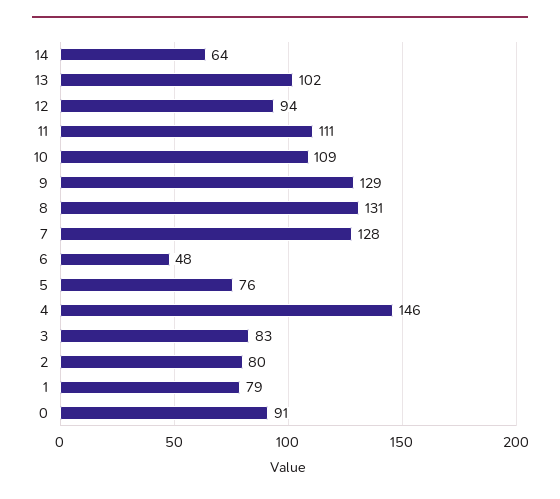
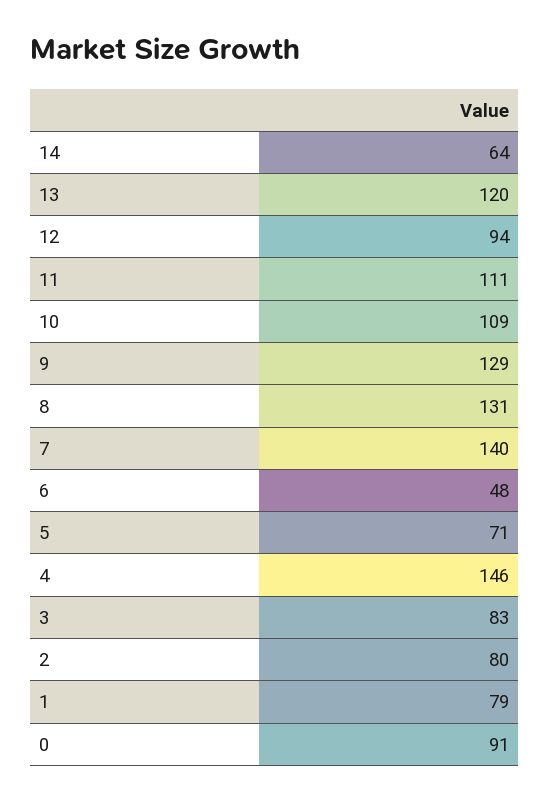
  {
    "14": 64,
-   "13": 102,
+   "13": 120,
    "12": 94,
    "11": 111,
    "10": 109,
    "9": 129,
    "8": 131,
-   "7": 128,
+   "7": 140,
    "6": 48,
-   "5": 76,
+   "5": 71,
    "4": 146,
    "3": 83,
    "2": 80,
    "1": 79,
    "0": 91
  }

